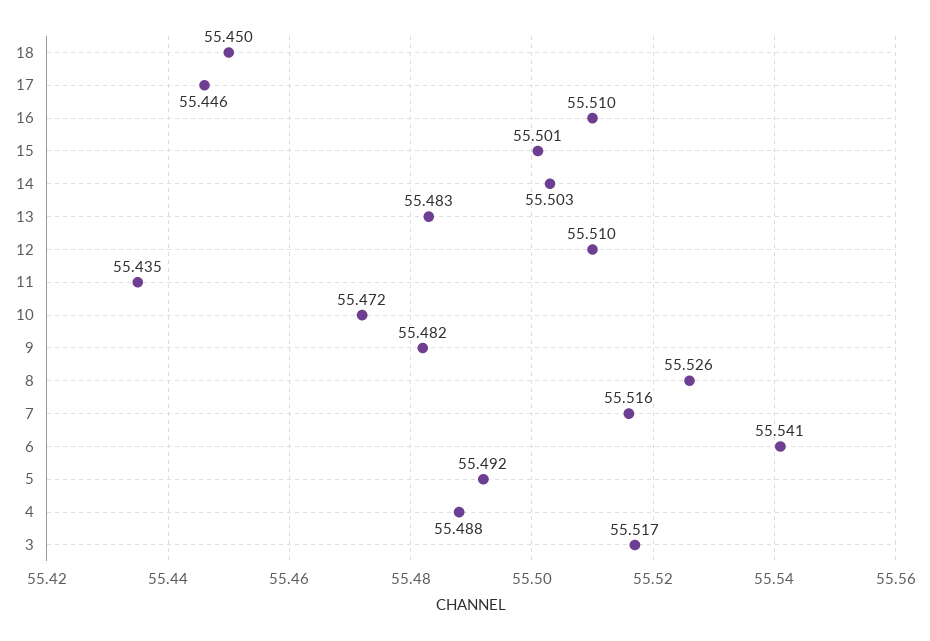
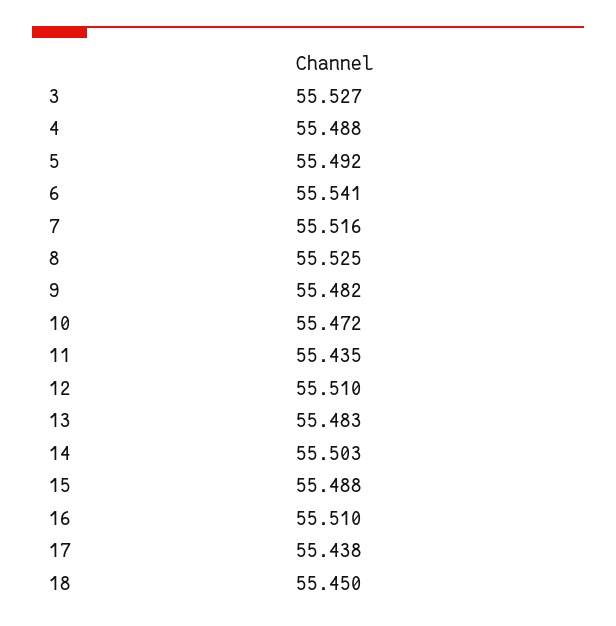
  {
    "18": 55.45,
-   "17": 55.446,
+   "17": 55.438,
    "16": 55.51,
-   "15": 55.501,
+   "15": 55.488,
    "14": 55.503,
    "13": 55.483,
    "12": 55.51,
    "11": 55.435,
    "10": 55.472,
    "9": 55.482,
-   "8": 55.526,
+   "8": 55.525,
    "7": 55.516,
    "6": 55.541,
    "5": 55.492,
    "4": 55.488,
-   "3": 55.517
+   "3": 55.527
  }

